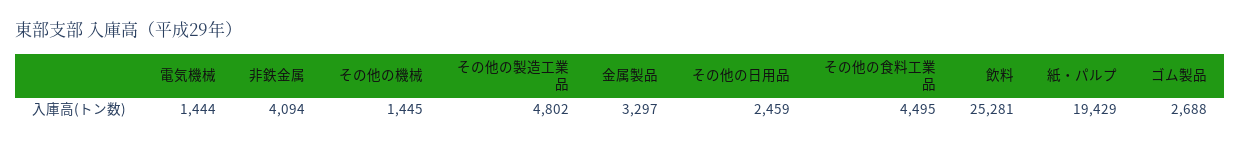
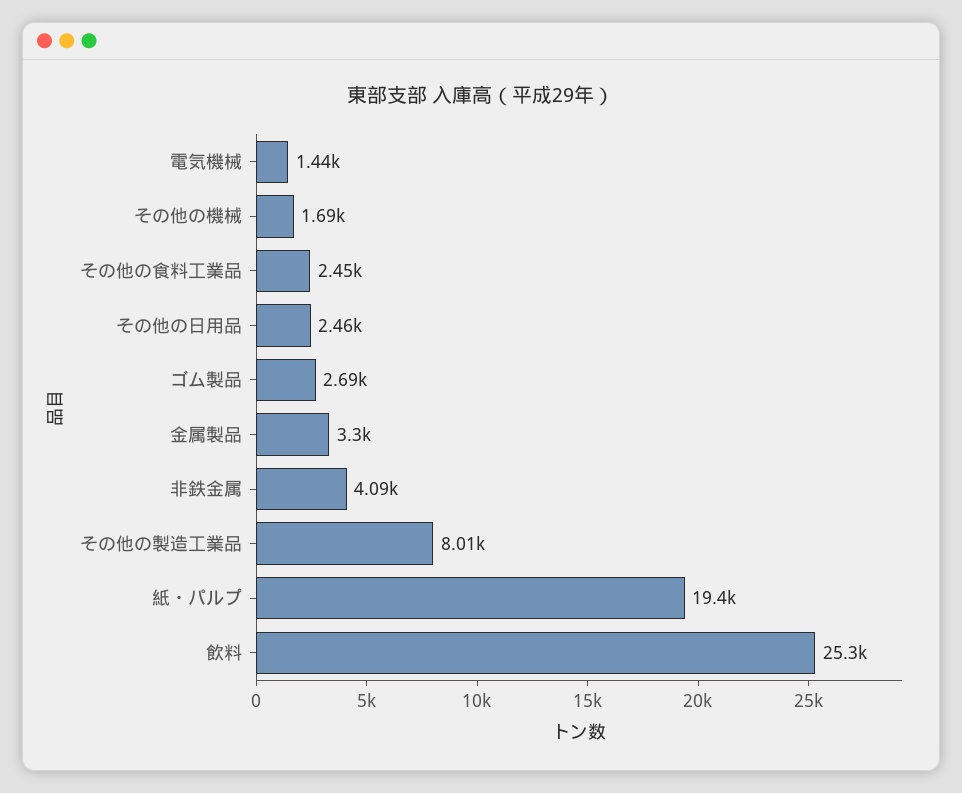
  {
    "電気機械": 1444,
    "非鉄金属": 4094,
-   "その他の機械": 1445,
+   "その他の機械": 1690,
-   "その他の製造工業品": 4802,
+   "その他の製造工業品": 8010,
    "金属製品": 3297,
    "その他の日用品": 2459,
-   "その他の食料工業品": 4495,
+   "その他の食料工業品": 2450,
    "飲料": 25281,
    "紙・パルプ": 19429,
    "ゴム製品": 2688
  }

